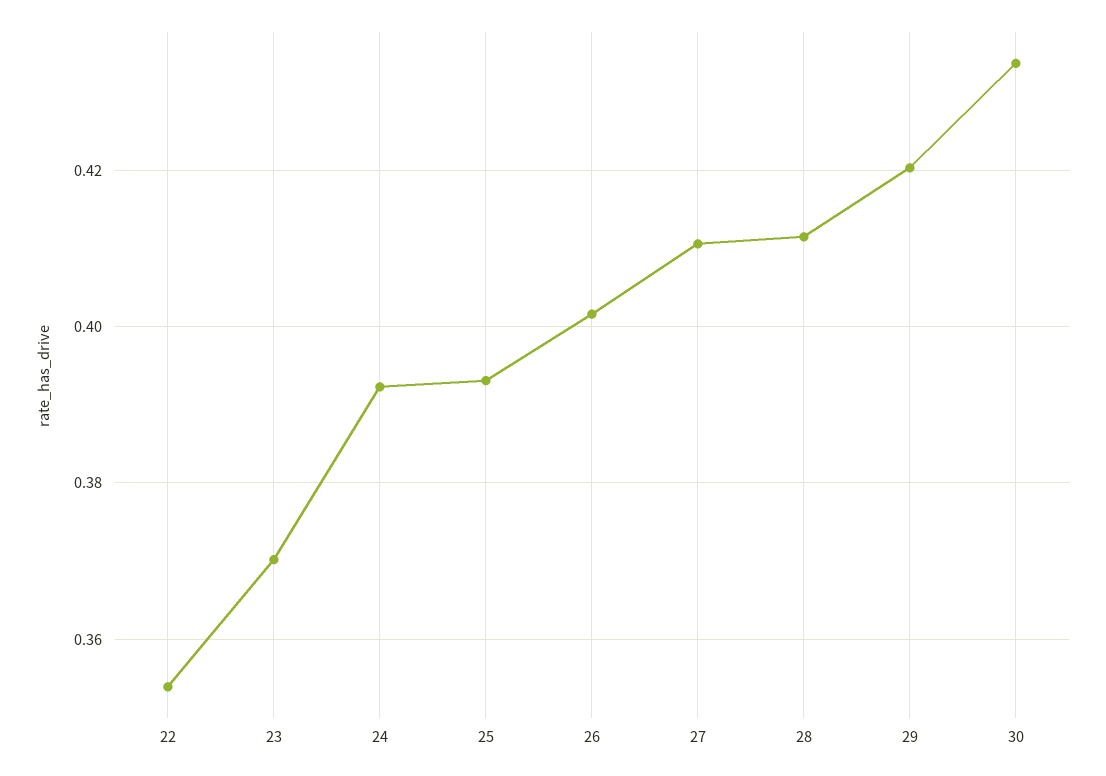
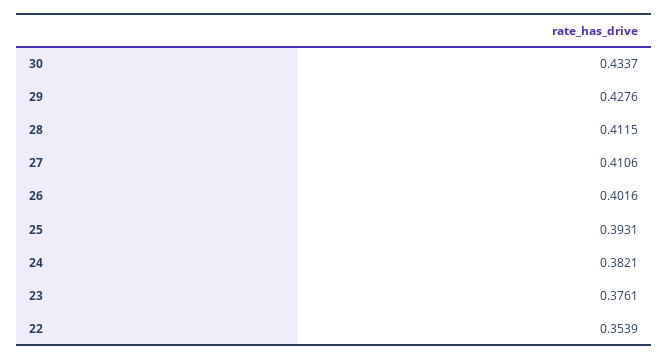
  {
    "22": 0.3539,
-   "23": 0.37,
+   "23": 0.3761,
-   "24": 0.392,
+   "24": 0.3821,
    "25": 0.3931,
    "26": 0.4016,
    "27": 0.4106,
    "28": 0.4115,
-   "29": 0.42,
+   "29": 0.4276,
    "30": 0.4337
  }

